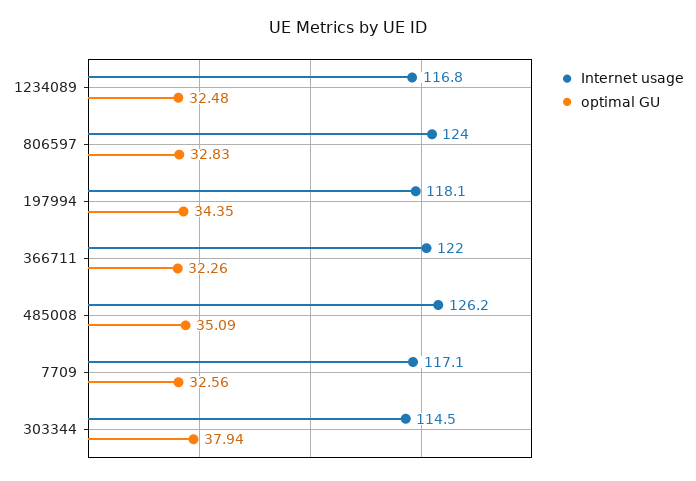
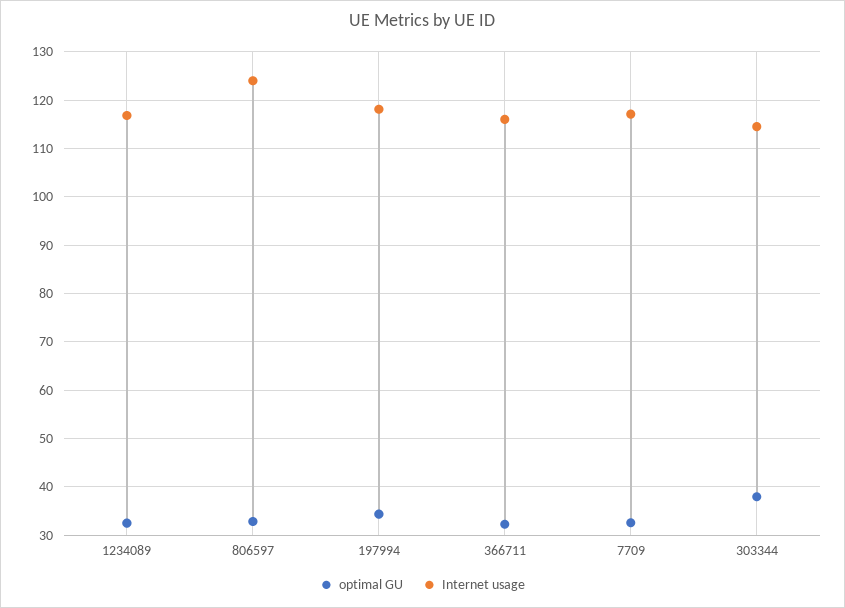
  {
    "Internet usage": {
      "1234089": 116.8,
      "806597": 124,
      "197994": 118.1,
-     "366711": 122,
+     "366711": 116,
-     "485008": 126.2,
      "7709": 117.1,
      "303344": 114.5
    },
    "optimal GU": {
      "1234089": 32.48,
      "806597": 32.83,
      "197994": 34.35,
      "366711": 32.26,
-     "485008": 35.09,
      "7709": 32.56,
      "303344": 37.94
    }
  }

